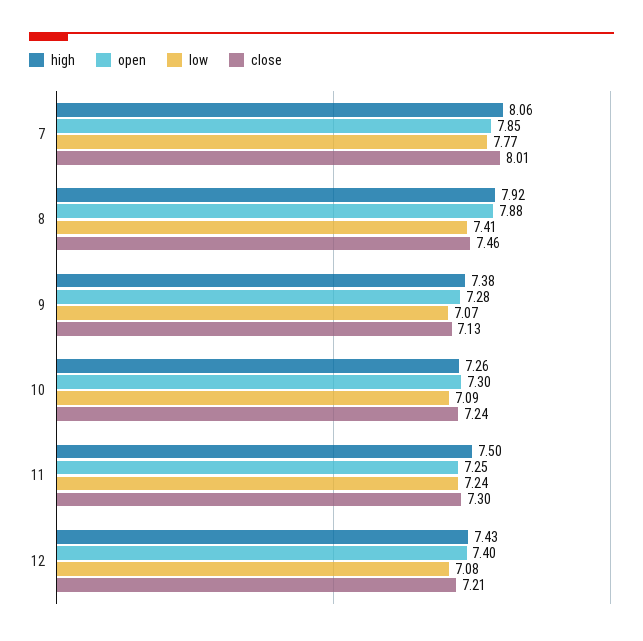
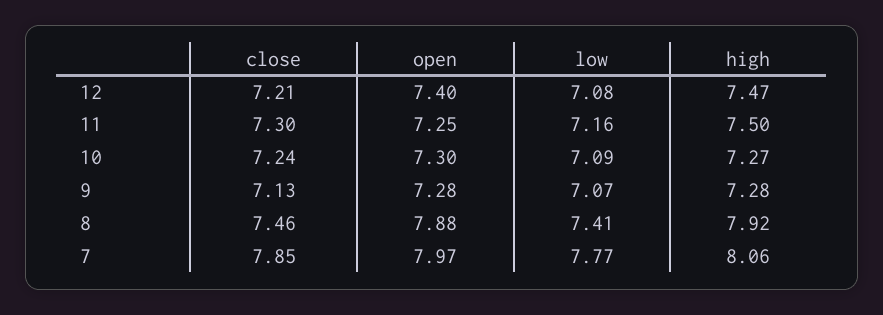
  {
    "high": {
      "7": 8.06,
      "8": 7.92,
-     "9": 7.38,
+     "9": 7.28,
-     "10": 7.26,
+     "10": 7.27,
      "11": 7.5,
-     "12": 7.43
+     "12": 7.47
    },
    "open": {
-     "7": 7.85,
+     "7": 7.97,
      "8": 7.88,
      "9": 7.28,
      "10": 7.3,
      "11": 7.25,
      "12": 7.4
    },
    "low": {
      "7": 7.77,
      "8": 7.41,
      "9": 7.07,
      "10": 7.09,
-     "11": 7.24,
+     "11": 7.16,
      "12": 7.08
    },
    "close": {
-     "7": 8.01,
+     "7": 7.85,
      "8": 7.46,
      "9": 7.13,
      "10": 7.24,
      "11": 7.3,
      "12": 7.21
    }
  }

